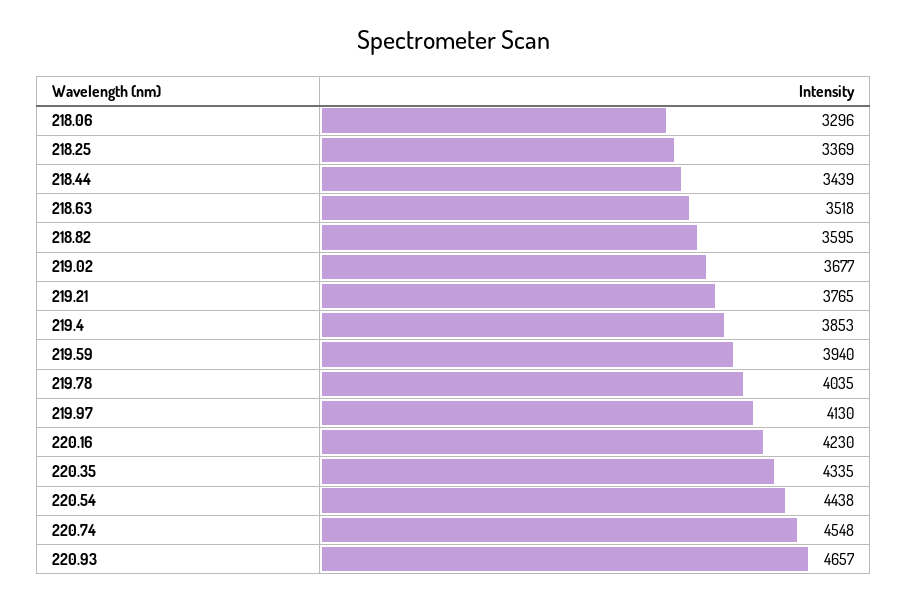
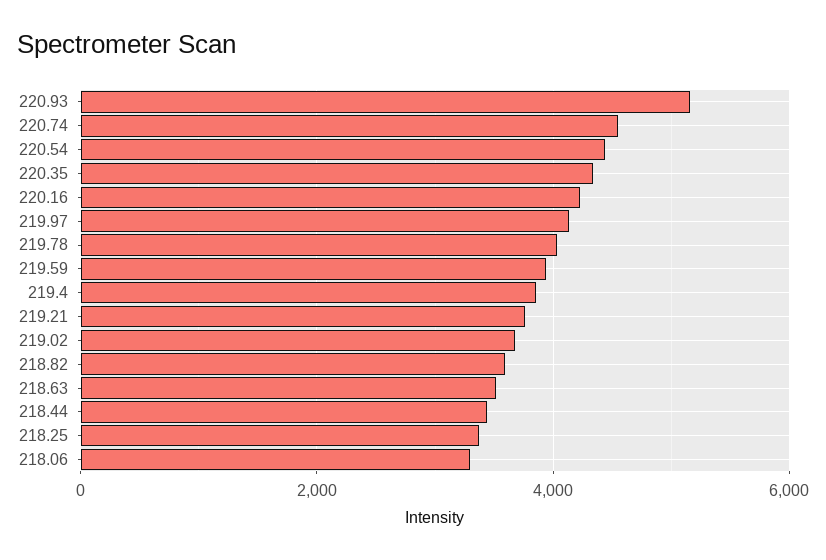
  {
    "218.06": 3296,
    "218.25": 3369,
    "218.44": 3439,
    "218.63": 3518,
    "218.82": 3595,
    "219.02": 3677,
    "219.21": 3765,
    "219.4": 3853,
    "219.59": 3940,
    "219.78": 4035,
    "219.97": 4130,
    "220.16": 4230,
    "220.35": 4335,
    "220.54": 4438,
    "220.74": 4548,
-   "220.93": 4657
+   "220.93": 5200
  }

